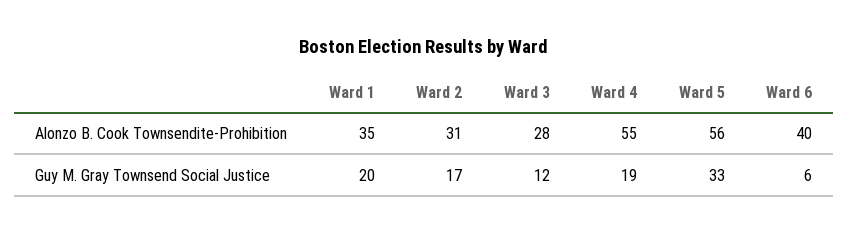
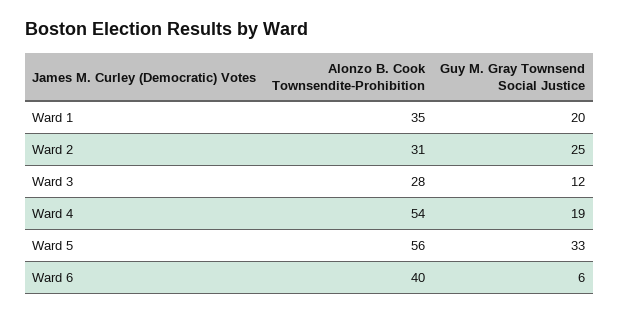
  {
    "Ward 1": {
      "Alonzo B. Cook Townsendite-Prohibition": 35,
      "Guy M. Gray Townsend Social Justice": 20
    },
    "Ward 2": {
      "Alonzo B. Cook Townsendite-Prohibition": 31,
-     "Guy M. Gray Townsend Social Justice": 17
+     "Guy M. Gray Townsend Social Justice": 25
    },
    "Ward 3": {
      "Alonzo B. Cook Townsendite-Prohibition": 28,
      "Guy M. Gray Townsend Social Justice": 12
    },
    "Ward 4": {
-     "Alonzo B. Cook Townsendite-Prohibition": 55,
+     "Alonzo B. Cook Townsendite-Prohibition": 54,
      "Guy M. Gray Townsend Social Justice": 19
    },
    "Ward 5": {
      "Alonzo B. Cook Townsendite-Prohibition": 56,
      "Guy M. Gray Townsend Social Justice": 33
    },
    "Ward 6": {
      "Alonzo B. Cook Townsendite-Prohibition": 40,
      "Guy M. Gray Townsend Social Justice": 6
    }
  }

